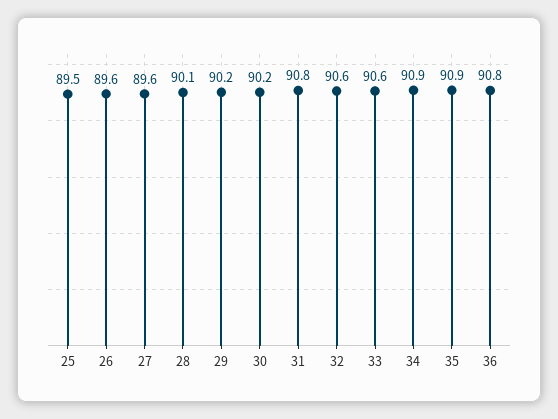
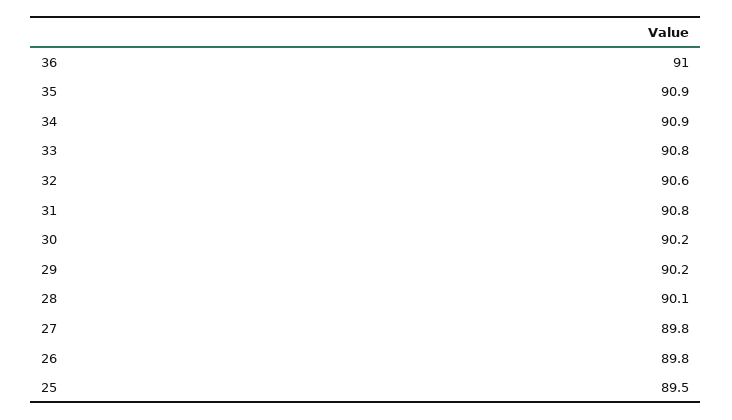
  {
    "25": 89.5,
-   "26": 89.6,
+   "26": 89.8,
-   "27": 89.6,
+   "27": 89.8,
    "28": 90.1,
    "29": 90.2,
    "30": 90.2,
    "31": 90.8,
    "32": 90.6,
-   "33": 90.6,
+   "33": 90.8,
    "34": 90.9,
    "35": 90.9,
-   "36": 90.8
+   "36": 91
  }

